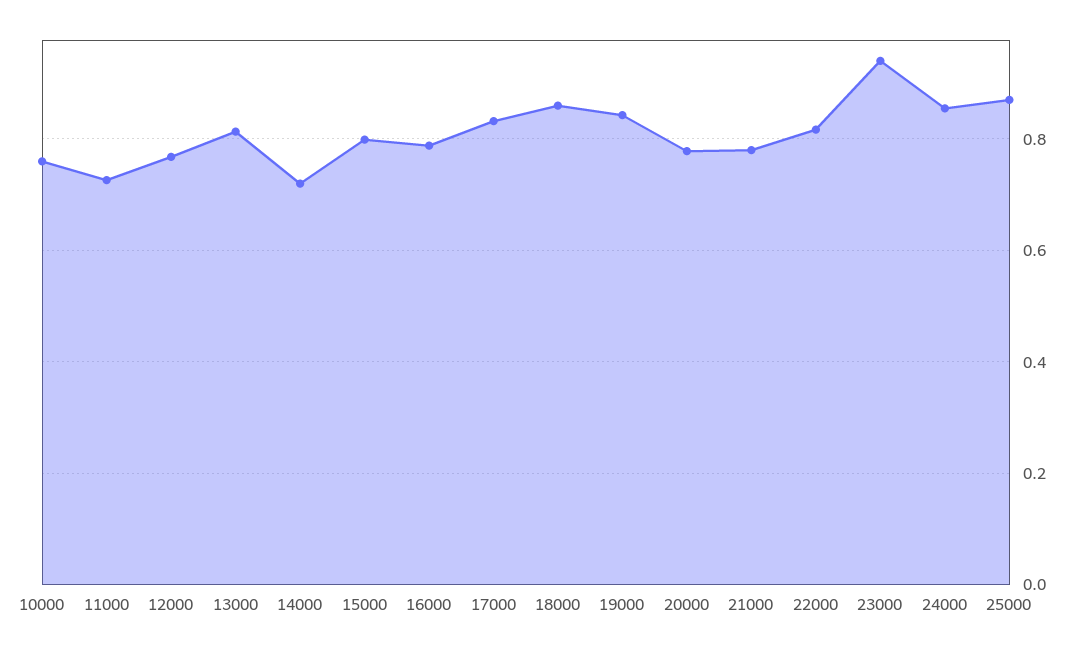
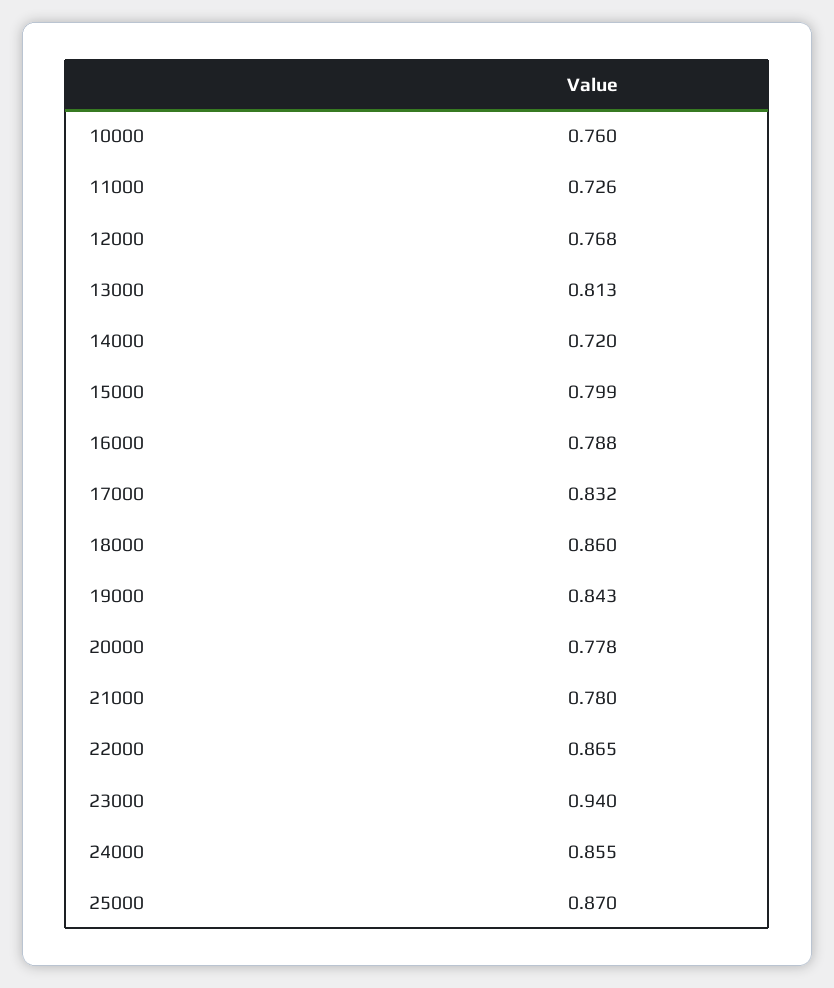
  {
    "10000": 0.76,
    "11000": 0.726,
    "12000": 0.768,
    "13000": 0.813,
    "14000": 0.72,
    "15000": 0.799,
    "16000": 0.788,
    "17000": 0.832,
    "18000": 0.86,
    "19000": 0.843,
    "20000": 0.778,
    "21000": 0.78,
-   "22000": 0.82,
+   "22000": 0.865,
    "23000": 0.94,
    "24000": 0.855,
    "25000": 0.87
  }

